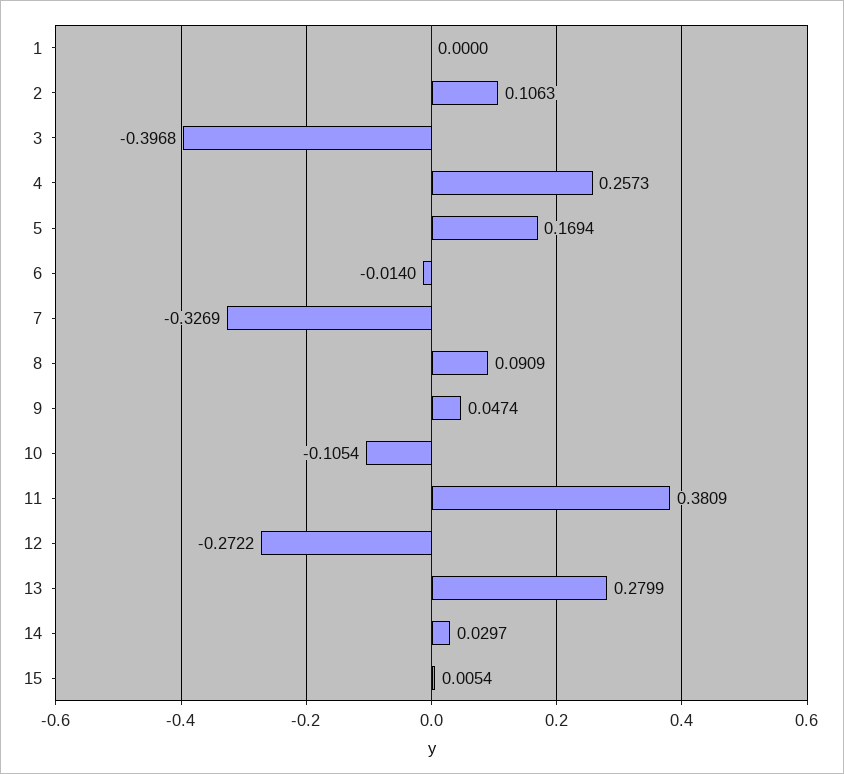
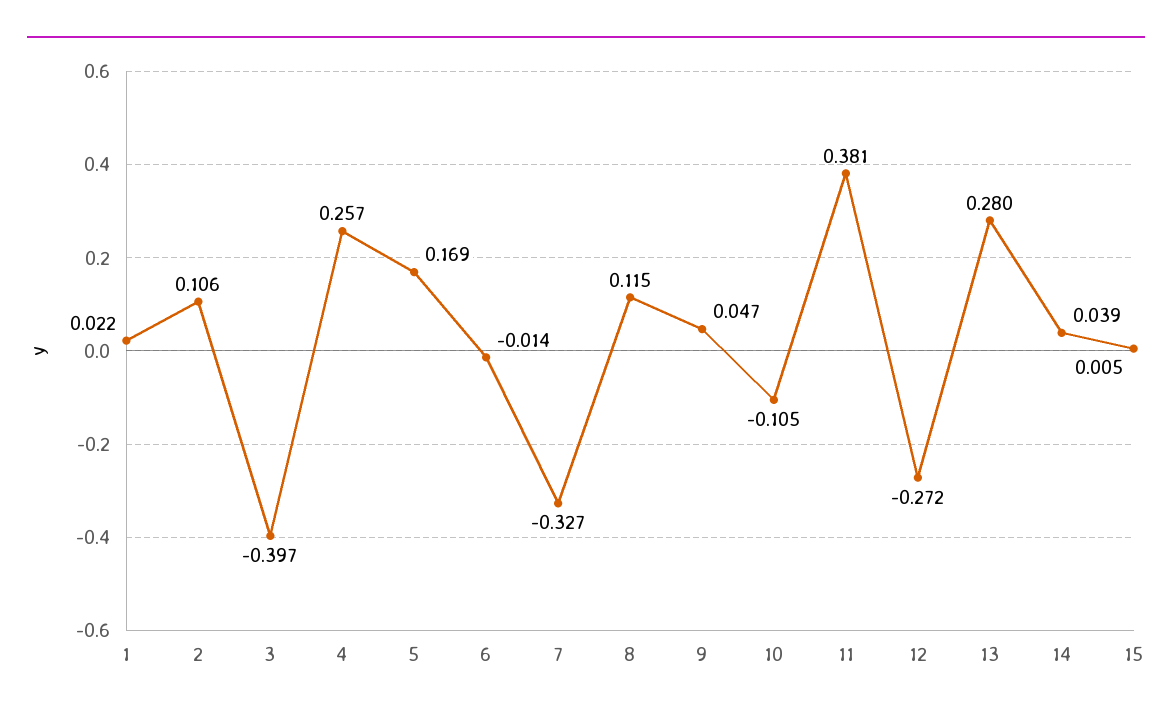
  {
-   "1": 0,
+   "1": 0.022,
    "2": 0.1063,
    "3": -0.3968,
    "4": 0.2573,
    "5": 0.1694,
    "6": -0.014,
    "7": -0.3269,
-   "8": 0.0909,
+   "8": 0.115,
    "9": 0.0474,
    "10": -0.1054,
    "11": 0.3809,
    "12": -0.2722,
    "13": 0.2799,
-   "14": 0.0297,
+   "14": 0.039,
    "15": 0.0054
  }

